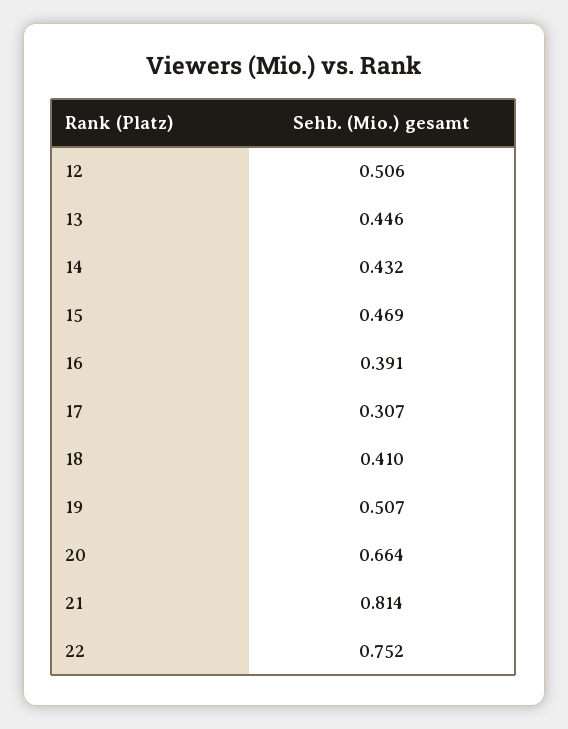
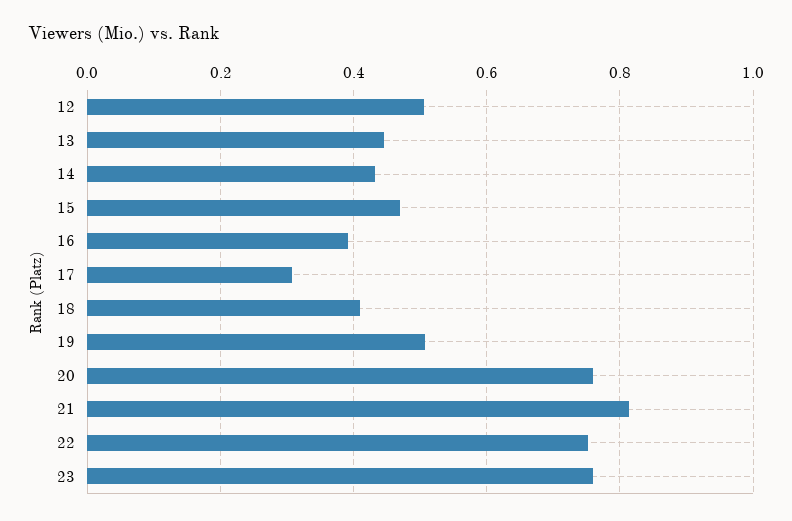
  {
    "12": 0.506,
    "13": 0.446,
    "14": 0.432,
    "15": 0.469,
    "16": 0.391,
    "17": 0.307,
    "18": 0.41,
    "19": 0.507,
-   "20": 0.664,
+   "20": 0.76,
    "21": 0.814,
-   "22": 0.752
+   "22": 0.752,
+   "23": 0.76
  }

